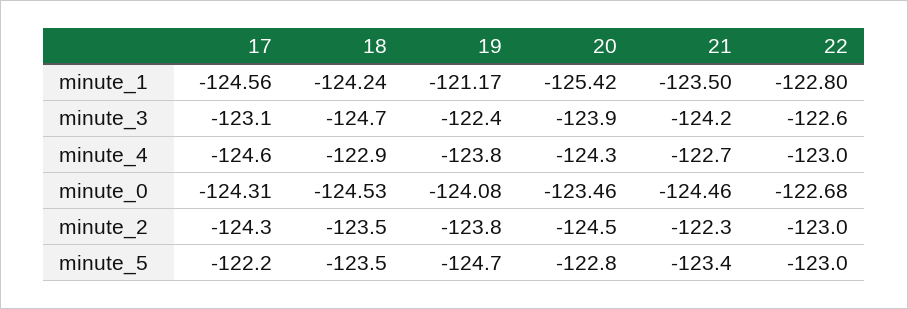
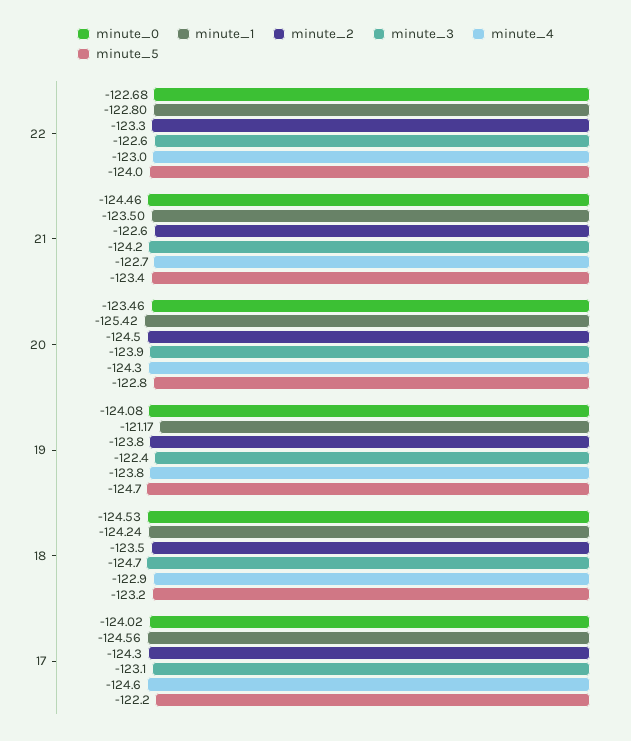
  {
    "minute_1": {
      "17": -124.56,
      "18": -124.24,
      "19": -121.17,
      "20": -125.42,
      "21": -123.5,
      "22": -122.8
    },
    "minute_3": {
      "17": -123.1,
      "18": -124.7,
      "19": -122.4,
      "20": -123.9,
      "21": -124.2,
      "22": -122.6
    },
    "minute_4": {
      "17": -124.6,
      "18": -122.9,
      "19": -123.8,
      "20": -124.3,
      "21": -122.7,
      "22": -123
    },
    "minute_0": {
-     "17": -124.31,
+     "17": -124.02,
      "18": -124.53,
      "19": -124.08,
      "20": -123.46,
      "21": -124.46,
      "22": -122.68
    },
    "minute_2": {
      "17": -124.3,
      "18": -123.5,
      "19": -123.8,
      "20": -124.5,
-     "21": -122.3,
+     "21": -122.6,
-     "22": -123
+     "22": -123.3
    },
    "minute_5": {
      "17": -122.2,
-     "18": -123.5,
+     "18": -123.2,
      "19": -124.7,
      "20": -122.8,
      "21": -123.4,
-     "22": -123
+     "22": -124
    }
  }

